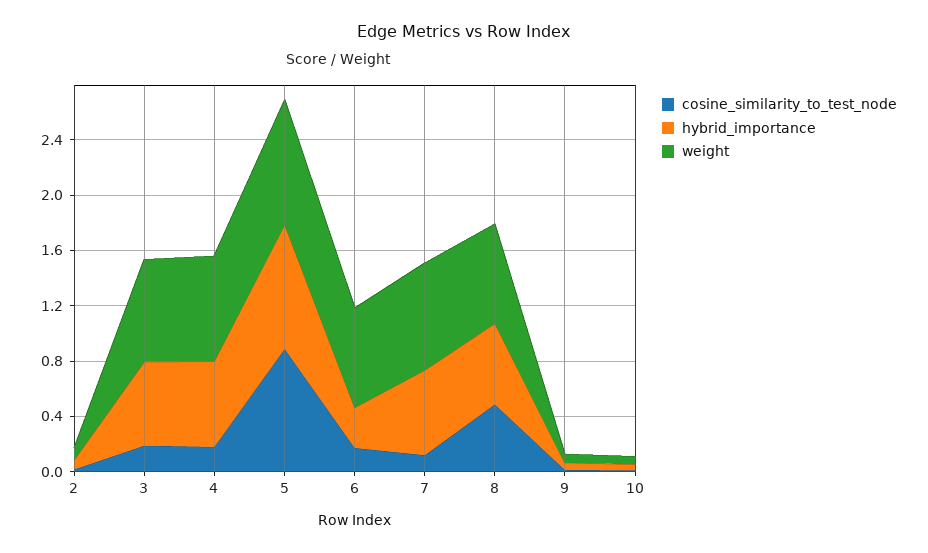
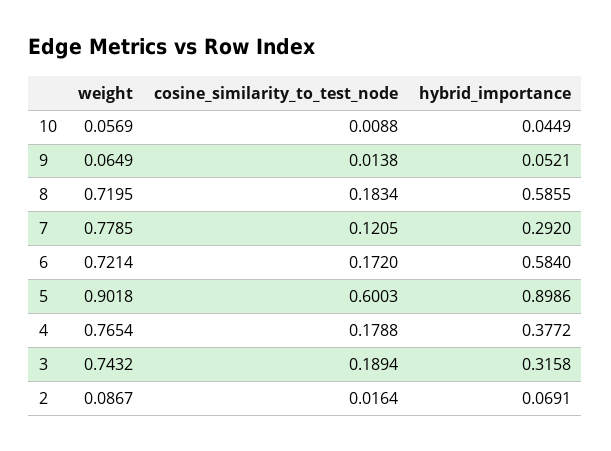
  {
    "cosine_similarity_to_test_node": {
      "2": 0.0164,
      "3": 0.1894,
      "4": 0.1788,
-     "5": 0.9,
+     "5": 0.6003,
      "6": 0.172,
      "7": 0.1205,
-     "8": 0.5,
+     "8": 0.1834,
      "9": 0.0138,
      "10": 0.0088
    },
    "hybrid_importance": {
      "2": 0.0691,
-     "3": 0.6,
+     "3": 0.3158,
-     "4": 0.6,
+     "4": 0.3772,
      "5": 0.8986,
-     "6": 0.3,
+     "6": 0.584,
-     "7": 0.6,
+     "7": 0.292,
      "8": 0.5855,
      "9": 0.0521,
      "10": 0.0449
    },
    "weight": {
      "2": 0.0867,
      "3": 0.7432,
      "4": 0.7654,
      "5": 0.9018,
      "6": 0.7214,
      "7": 0.7785,
      "8": 0.7195,
      "9": 0.0649,
      "10": 0.0569
    }
  }

